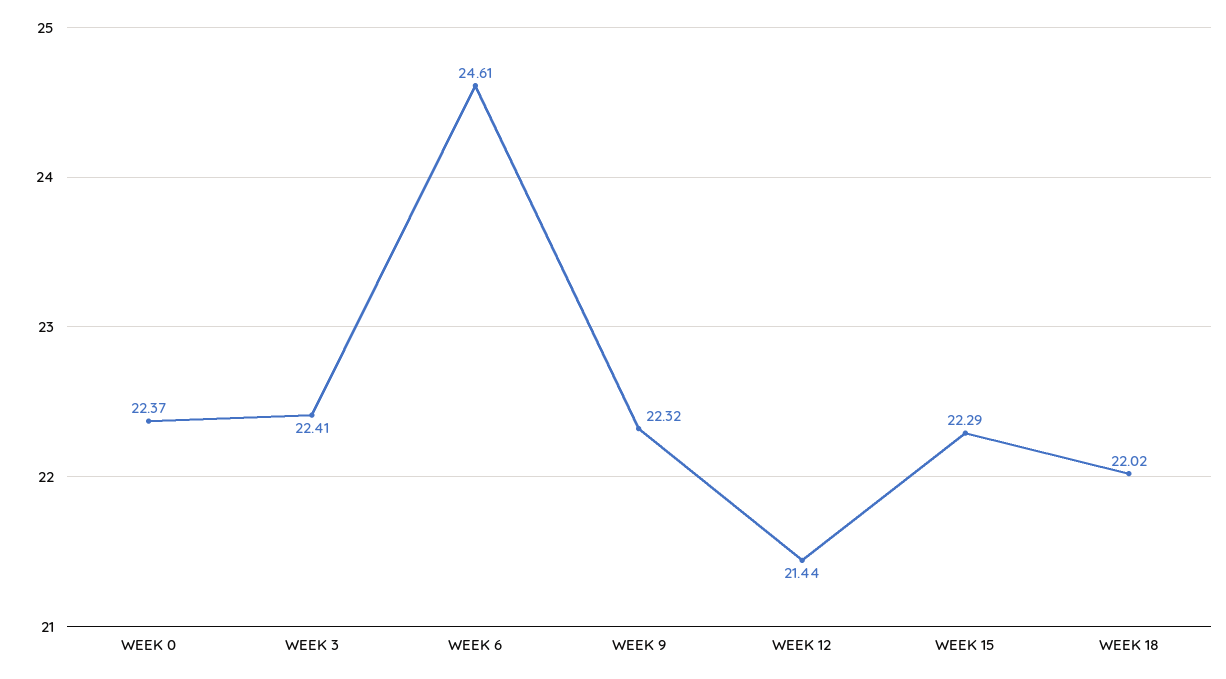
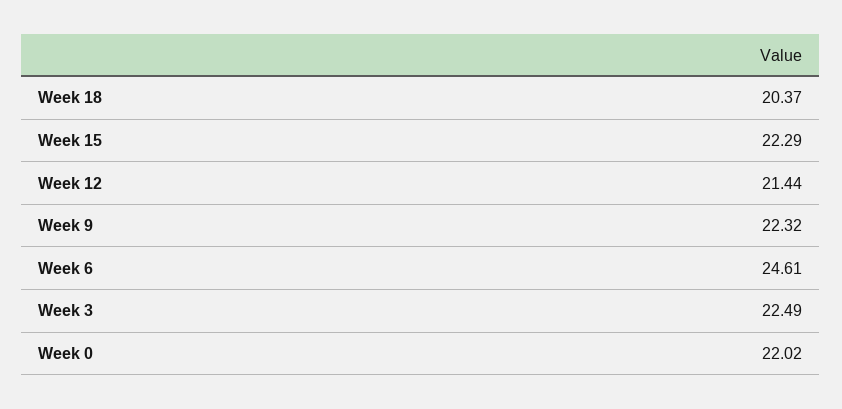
  {
-   "WEEK 0": 22.37,
+   "WEEK 0": 22.02,
-   "WEEK 3": 22.41,
+   "WEEK 3": 22.49,
    "WEEK 6": 24.61,
    "WEEK 9": 22.32,
    "WEEK 12": 21.44,
    "WEEK 15": 22.29,
-   "WEEK 18": 22.02
+   "WEEK 18": 20.37
  }

